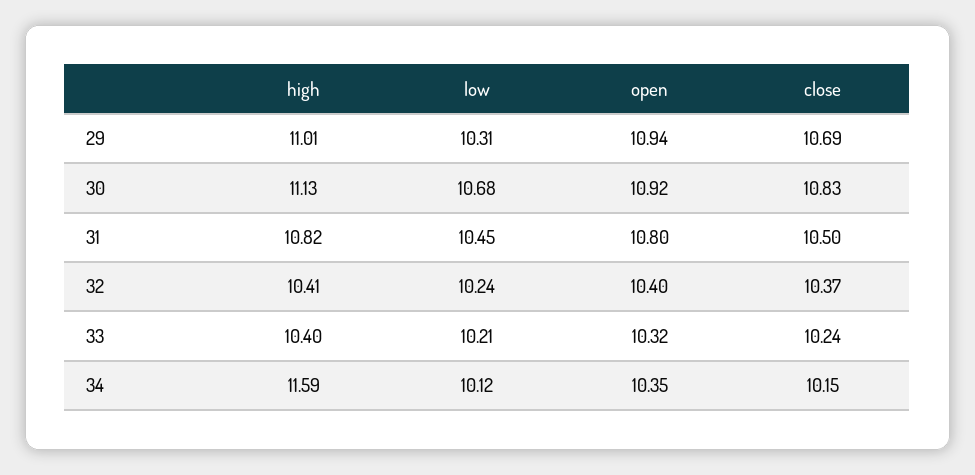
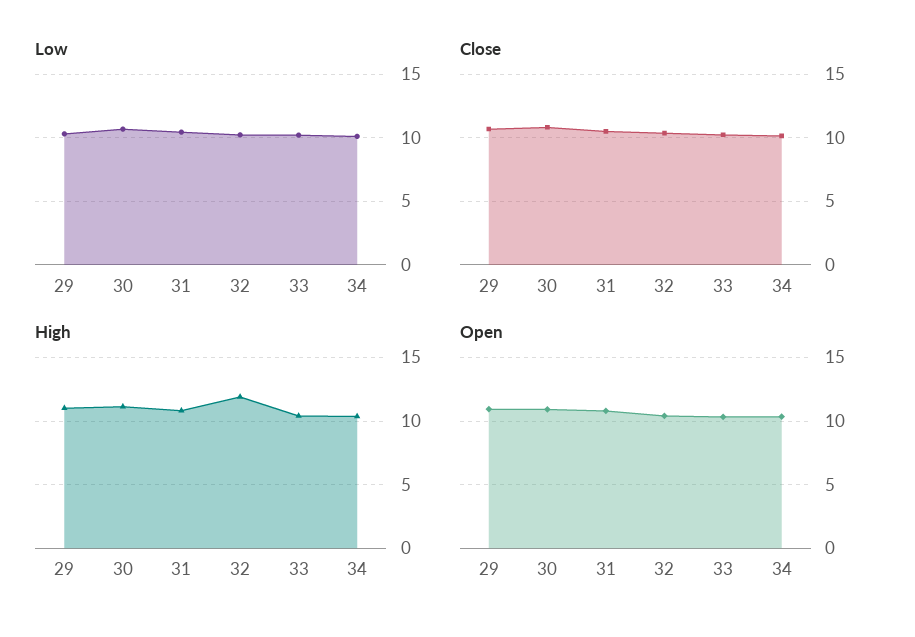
  {
    "high": {
      "29": 11.01,
      "30": 11.13,
      "31": 10.82,
-     "32": 10.41,
+     "32": 12,
      "33": 10.4,
-     "34": 11.59
+     "34": 10.5
    },
    "low": {
      "29": 10.31,
      "30": 10.68,
      "31": 10.45,
      "32": 10.24,
      "33": 10.21,
      "34": 10.12
    },
    "open": {
      "29": 10.94,
      "30": 10.92,
      "31": 10.8,
      "32": 10.4,
      "33": 10.32,
      "34": 10.35
    },
    "close": {
      "29": 10.69,
      "30": 10.83,
      "31": 10.5,
      "32": 10.37,
      "33": 10.24,
      "34": 10.15
    }
  }

